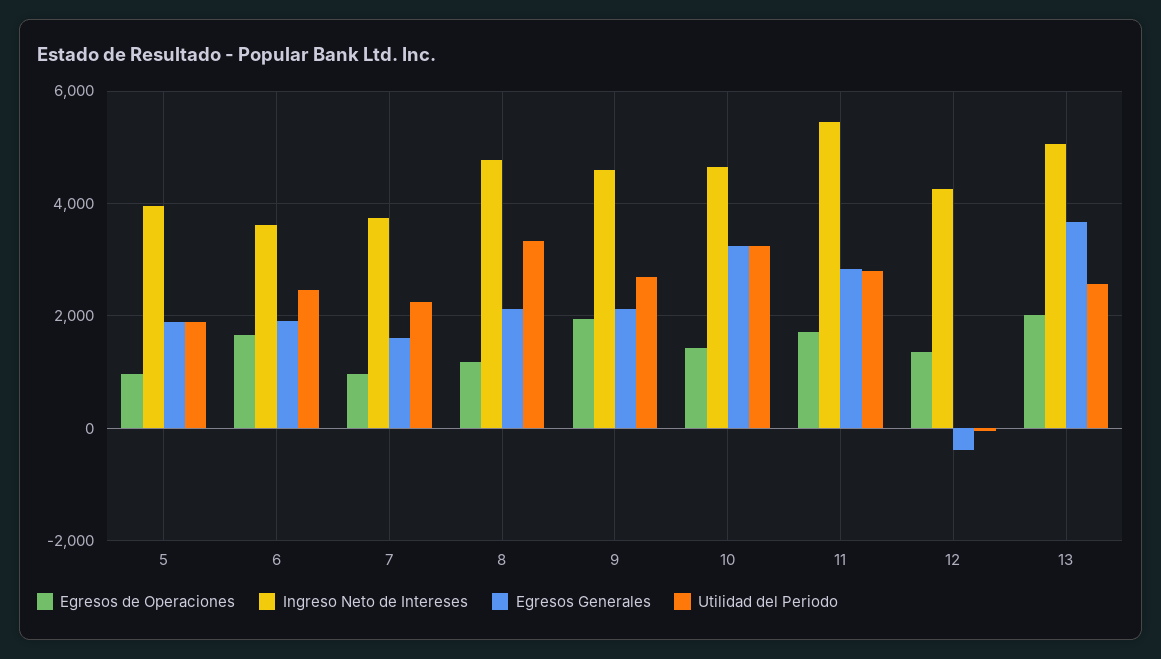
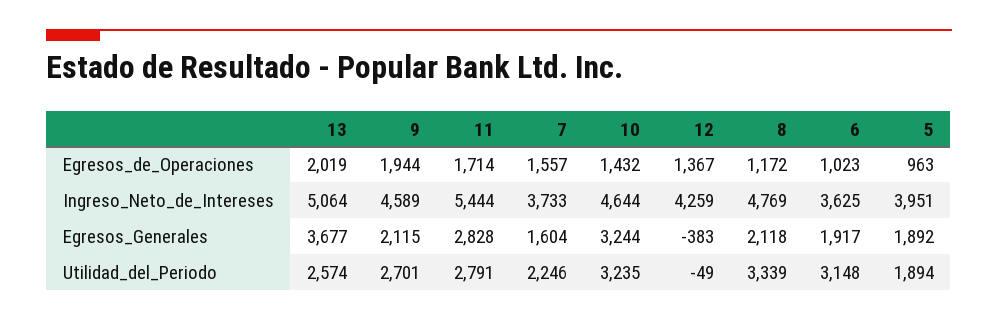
  {
    "Egresos de Operaciones": {
      "5": 963,
-     "6": 1600,
+     "6": 1023,
-     "7": 1000,
+     "7": 1557,
      "8": 1172,
      "9": 1944,
      "10": 1432,
      "11": 1714,
      "12": 1367,
      "13": 2019
    },
    "Ingreso Neto de Intereses": {
      "5": 3951,
      "6": 3625,
      "7": 3733,
      "8": 4769,
      "9": 4589,
      "10": 4644,
      "11": 5444,
      "12": 4259,
      "13": 5064
    },
    "Egresos Generales": {
      "5": 1892,
      "6": 1917,
      "7": 1604,
      "8": 2118,
      "9": 2115,
      "10": 3244,
      "11": 2828,
      "12": -383,
      "13": 3677
    },
    "Utilidad del Periodo": {
      "5": 1894,
-     "6": 2400,
+     "6": 3148,
      "7": 2246,
      "8": 3339,
      "9": 2701,
      "10": 3235,
      "11": 2791,
      "12": -49,
      "13": 2574
    }
  }

